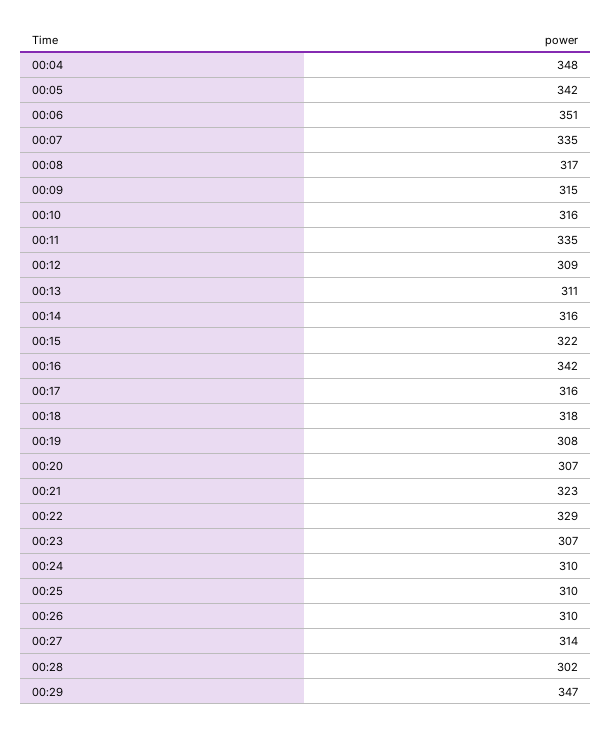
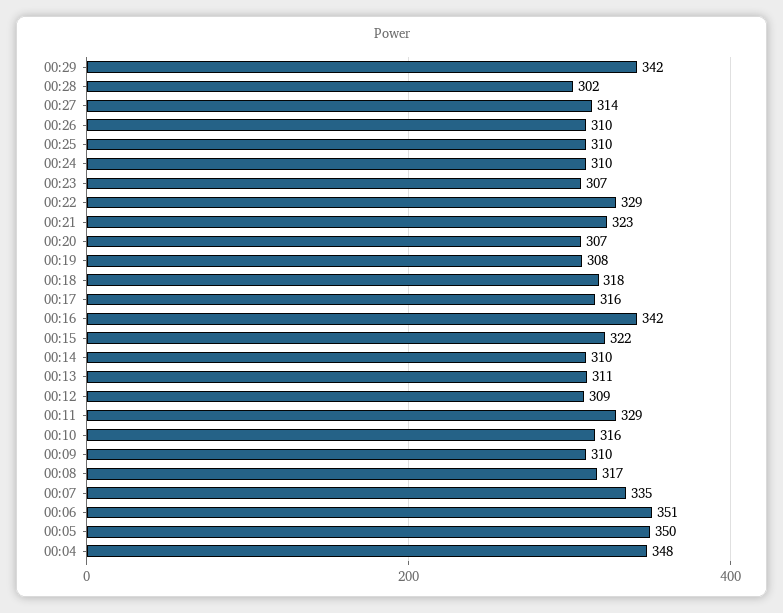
  {
    "00:04": 348,
-   "00:05": 342,
+   "00:05": 350,
    "00:06": 351,
    "00:07": 335,
    "00:08": 317,
-   "00:09": 315,
+   "00:09": 310,
    "00:10": 316,
-   "00:11": 335,
+   "00:11": 329,
    "00:12": 309,
    "00:13": 311,
-   "00:14": 316,
+   "00:14": 310,
    "00:15": 322,
    "00:16": 342,
    "00:17": 316,
    "00:18": 318,
    "00:19": 308,
    "00:20": 307,
    "00:21": 323,
    "00:22": 329,
    "00:23": 307,
    "00:24": 310,
    "00:25": 310,
    "00:26": 310,
    "00:27": 314,
    "00:28": 302,
-   "00:29": 347
+   "00:29": 342
  }

